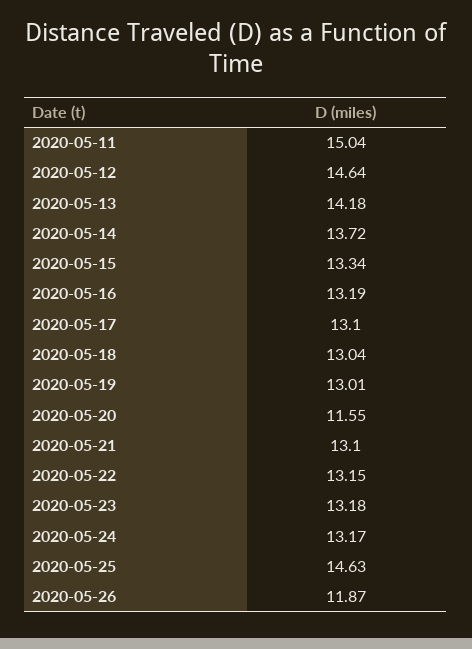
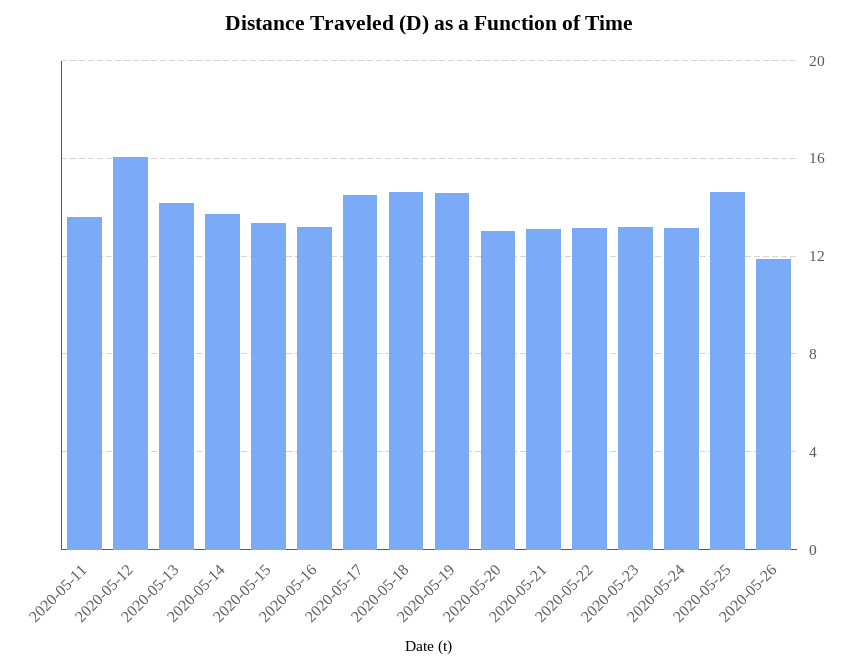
  {
-   "2020-05-11": 15.04,
+   "2020-05-11": 13.5,
-   "2020-05-12": 14.64,
+   "2020-05-12": 16,
    "2020-05-13": 14.18,
    "2020-05-14": 13.72,
    "2020-05-15": 13.34,
    "2020-05-16": 13.19,
-   "2020-05-17": 13.1,
+   "2020-05-17": 14.5,
-   "2020-05-18": 13.04,
+   "2020-05-18": 14.5,
-   "2020-05-19": 13.01,
+   "2020-05-19": 14.5,
-   "2020-05-20": 11.55,
+   "2020-05-20": 13,
    "2020-05-21": 13.1,
    "2020-05-22": 13.15,
    "2020-05-23": 13.18,
    "2020-05-24": 13.17,
    "2020-05-25": 14.63,
    "2020-05-26": 11.87
  }

